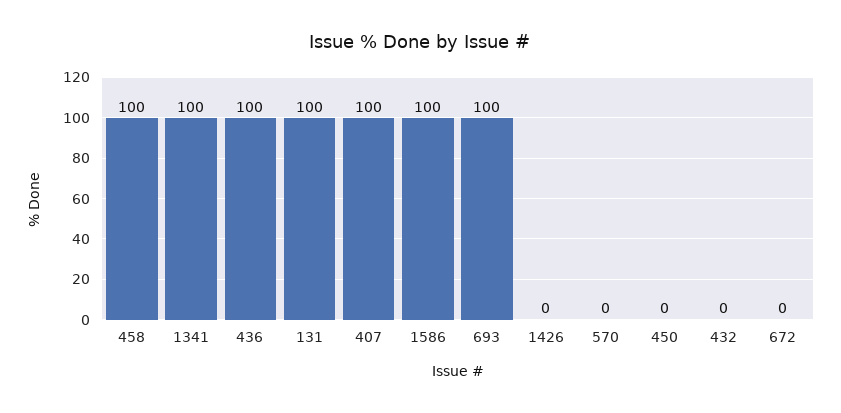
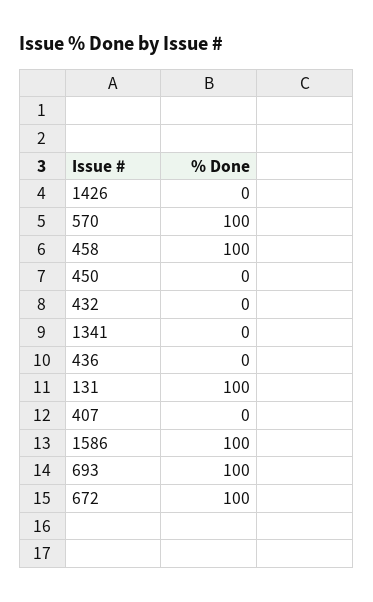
  {
    "458": 100,
-   "1341": 100,
+   "1341": 0,
-   "436": 100,
+   "436": 0,
    "131": 100,
-   "407": 100,
+   "407": 0,
    "1586": 100,
    "693": 100,
    "1426": 0,
-   "570": 0,
+   "570": 100,
    "450": 0,
    "432": 0,
-   "672": 0
+   "672": 100
  }

